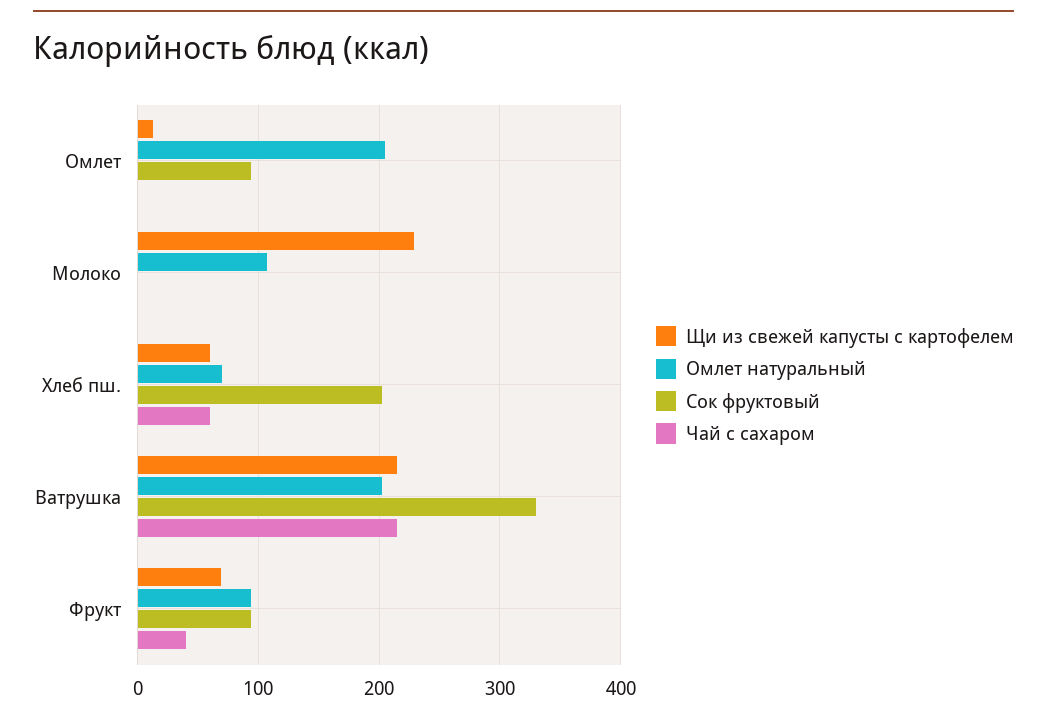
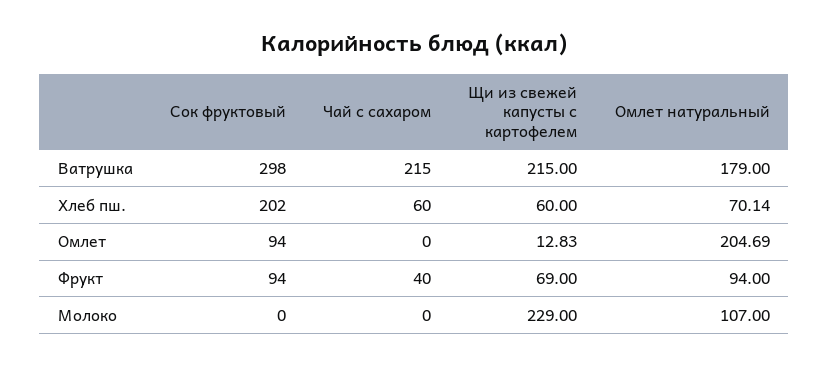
  {
    "Щи из свежей капусты с картофелем": {
      "Омлет": 12.83,
      "Молоко": 229,
      "Хлеб пш.": 60,
      "Ватрушка": 215,
      "Фрукт": 69
    },
    "Омлет натуральный": {
      "Омлет": 204.69,
      "Молоко": 107,
      "Хлеб пш.": 70.14,
-     "Ватрушка": 200,
+     "Ватрушка": 179,
      "Фрукт": 94
    },
    "Сок фруктовый": {
      "Омлет": 94,
      "Молоко": 0,
      "Хлеб пш.": 202,
-     "Ватрушка": 330,
+     "Ватрушка": 298,
      "Фрукт": 94
    },
    "Чай с сахаром": {
      "Омлет": 0,
      "Молоко": 0,
      "Хлеб пш.": 60,
      "Ватрушка": 215,
      "Фрукт": 40
    }
  }

